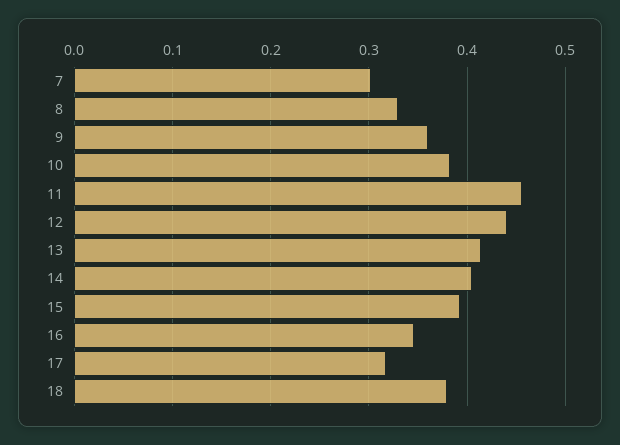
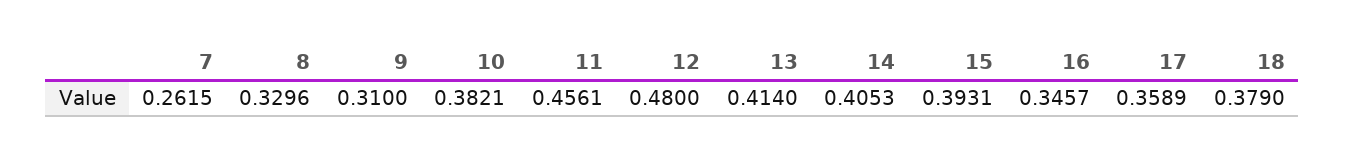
  {
-   "7": 0.3,
+   "7": 0.2615,
    "8": 0.3296,
-   "9": 0.36,
+   "9": 0.31,
    "10": 0.3821,
    "11": 0.4561,
-   "12": 0.44,
+   "12": 0.48,
    "13": 0.414,
    "14": 0.4053,
    "15": 0.3931,
    "16": 0.3457,
-   "17": 0.32,
+   "17": 0.3589,
    "18": 0.379
  }

